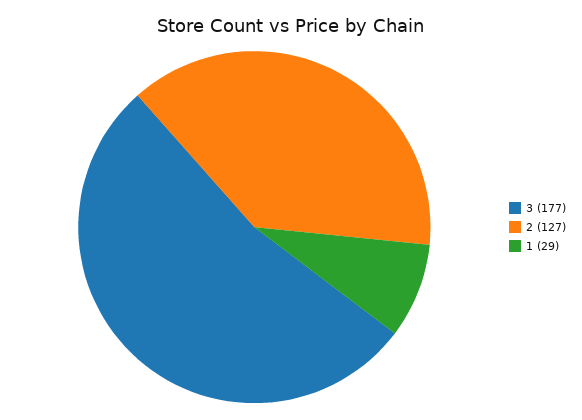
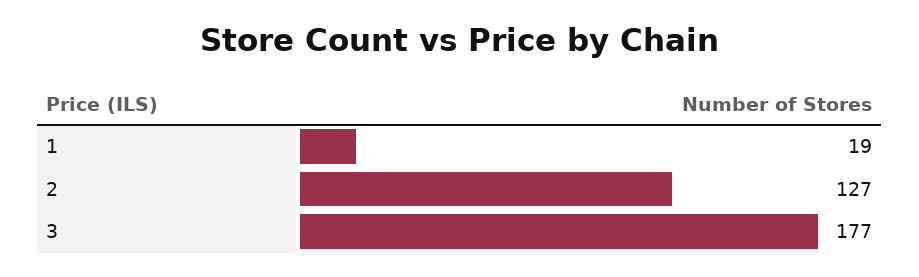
  {
    "3": 177,
    "2": 127,
-   "1": 29
+   "1": 19
  }

